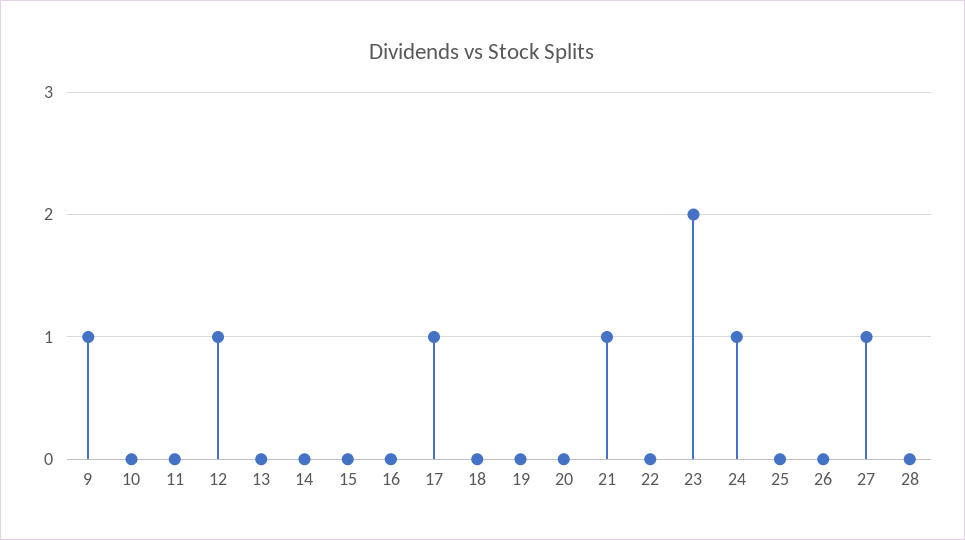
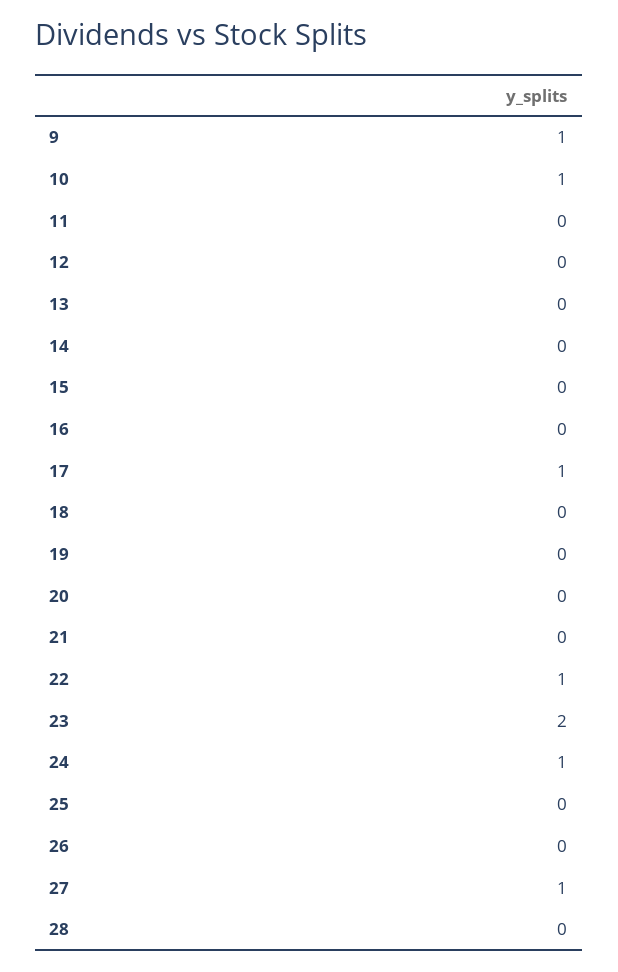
  {
    "9": 1,
-   "10": 0,
+   "10": 1,
    "11": 0,
-   "12": 1,
+   "12": 0,
    "13": 0,
    "14": 0,
    "15": 0,
    "16": 0,
    "17": 1,
    "18": 0,
    "19": 0,
    "20": 0,
-   "21": 1,
+   "21": 0,
-   "22": 0,
+   "22": 1,
    "23": 2,
    "24": 1,
    "25": 0,
    "26": 0,
    "27": 1,
    "28": 0
  }

